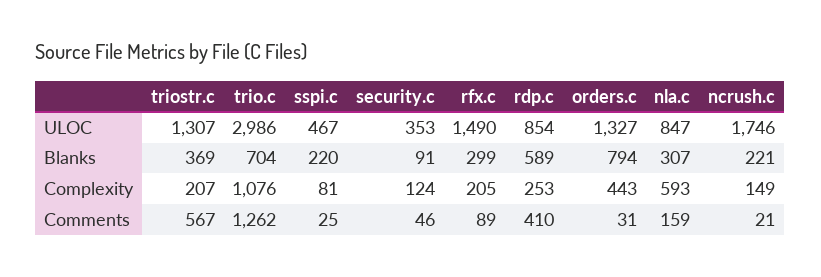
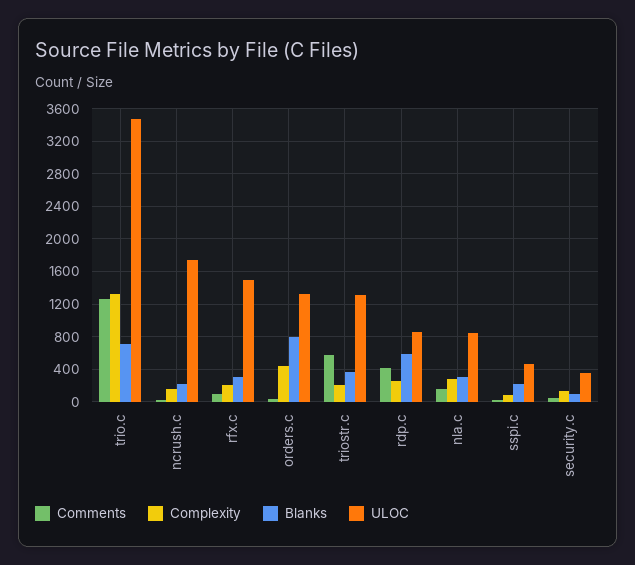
  {
    "ULOC": {
      "triostr.c": 1307,
-     "trio.c": 2986,
+     "trio.c": 3500,
      "sspi.c": 467,
      "security.c": 353,
      "rfx.c": 1490,
      "rdp.c": 854,
      "orders.c": 1327,
      "nla.c": 847,
      "ncrush.c": 1746
    },
    "Blanks": {
      "triostr.c": 369,
      "trio.c": 704,
      "sspi.c": 220,
      "security.c": 91,
      "rfx.c": 299,
      "rdp.c": 589,
      "orders.c": 794,
      "nla.c": 307,
      "ncrush.c": 221
    },
    "Complexity": {
      "triostr.c": 207,
-     "trio.c": 1076,
+     "trio.c": 1300,
      "sspi.c": 81,
      "security.c": 124,
      "rfx.c": 205,
      "rdp.c": 253,
      "orders.c": 443,
-     "nla.c": 593,
+     "nla.c": 300,
      "ncrush.c": 149
    },
    "Comments": {
      "triostr.c": 567,
      "trio.c": 1262,
      "sspi.c": 25,
      "security.c": 46,
      "rfx.c": 89,
      "rdp.c": 410,
      "orders.c": 31,
      "nla.c": 159,
      "ncrush.c": 21
    }
  }

